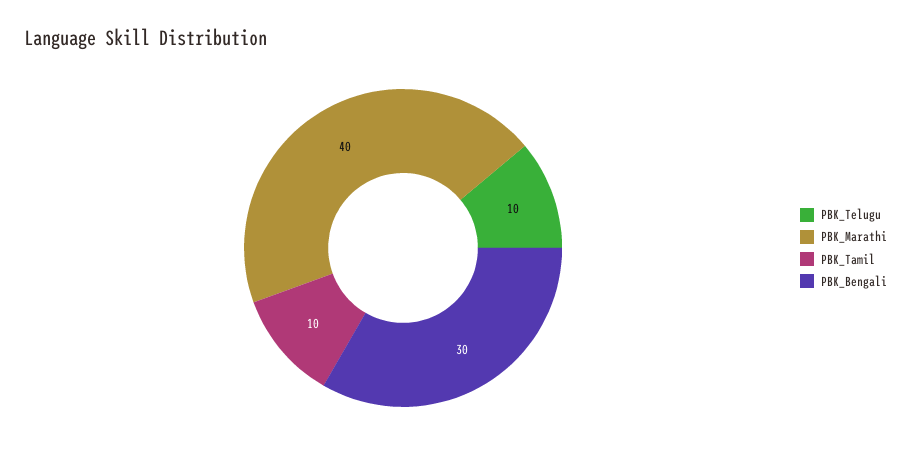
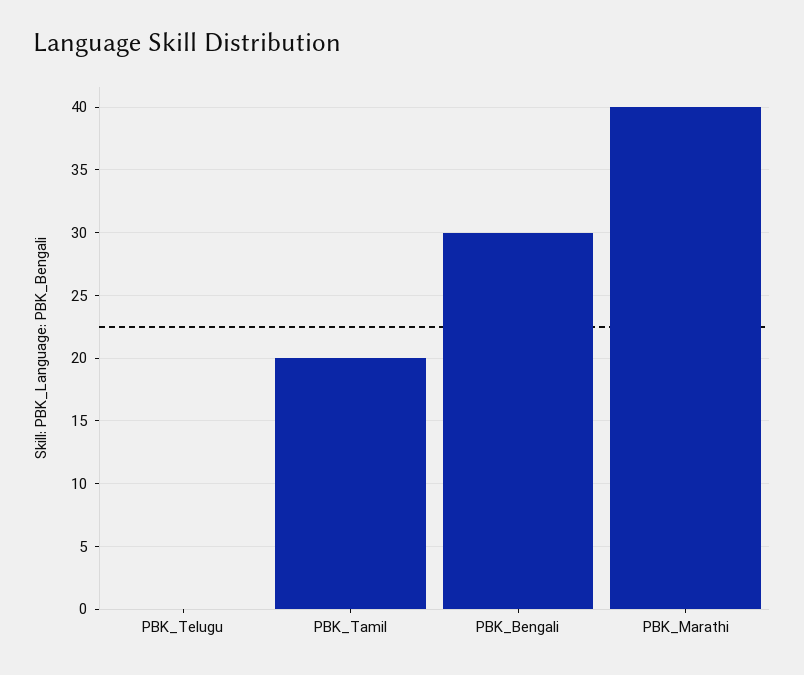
  {
-   "PBK_Telugu": 10,
+   "PBK_Telugu": 0,
    "PBK_Marathi": 40,
-   "PBK_Tamil": 10,
+   "PBK_Tamil": 20,
    "PBK_Bengali": 30
  }

